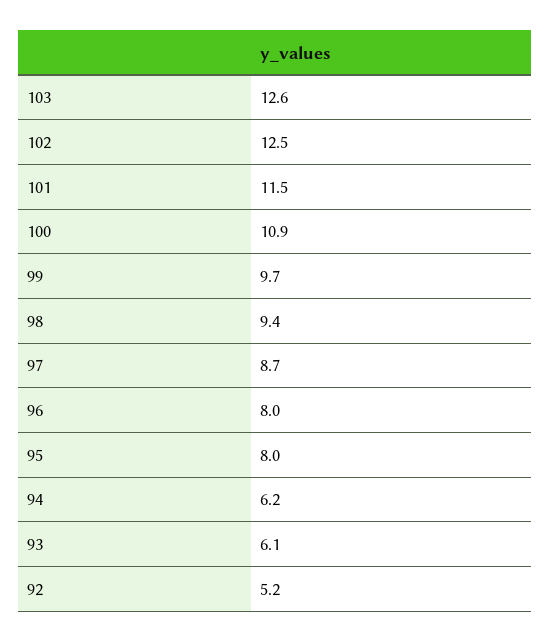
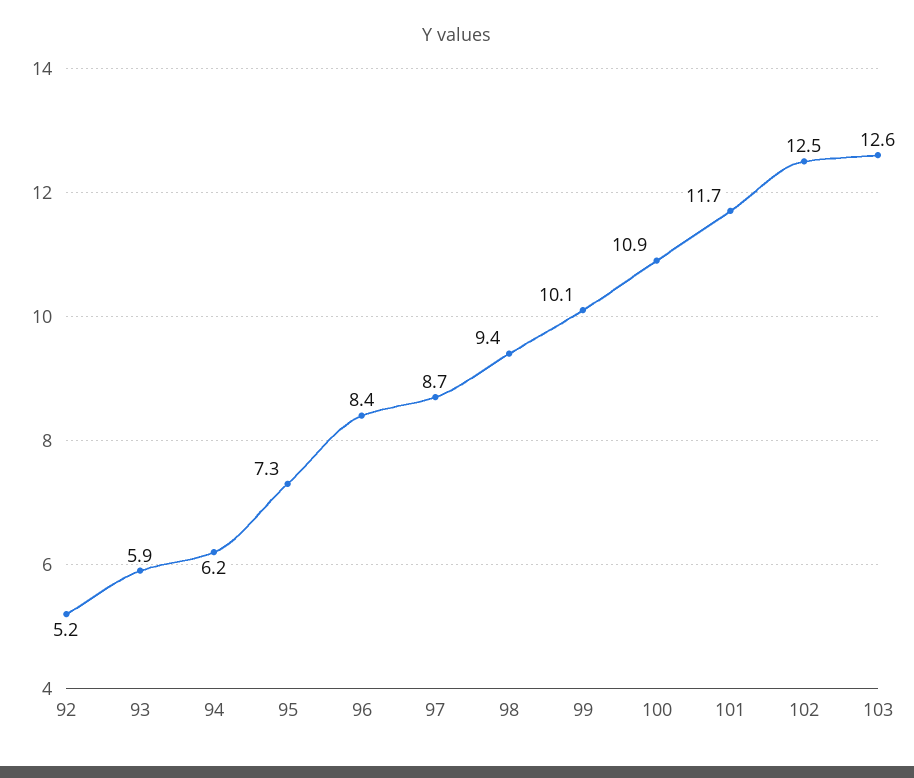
  {
    "103": 12.6,
    "102": 12.5,
-   "101": 11.5,
+   "101": 11.7,
    "100": 10.9,
-   "99": 9.7,
+   "99": 10.1,
    "98": 9.4,
    "97": 8.7,
-   "96": 8,
+   "96": 8.4,
-   "95": 8,
+   "95": 7.3,
    "94": 6.2,
-   "93": 6.1,
+   "93": 5.9,
    "92": 5.2
  }

